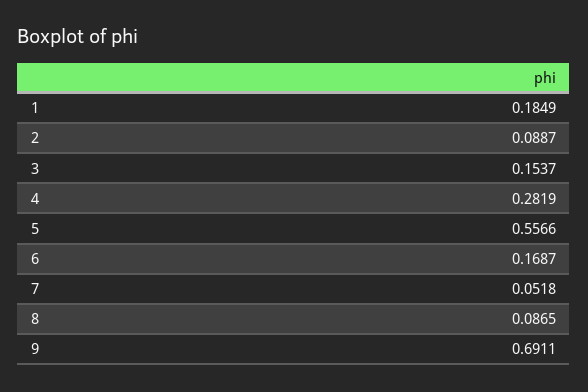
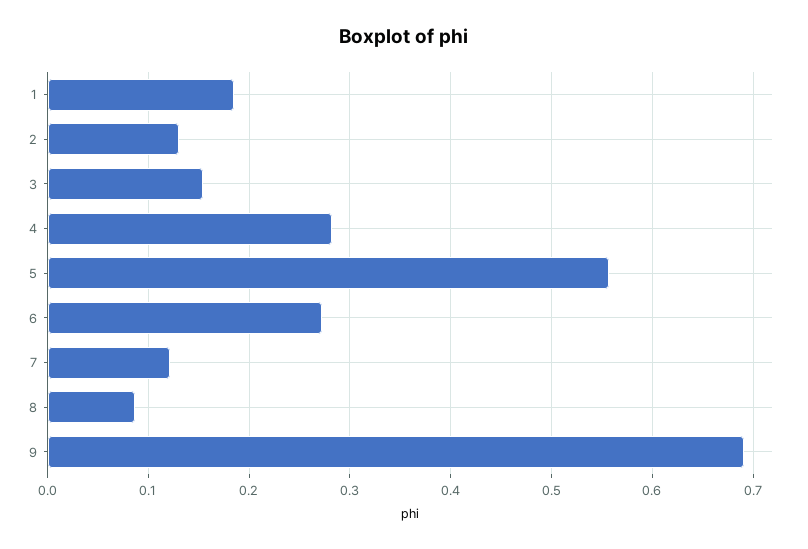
  {
    "1": 0.1849,
-   "2": 0.0887,
+   "2": 0.13,
    "3": 0.1537,
    "4": 0.2819,
    "5": 0.5566,
-   "6": 0.1687,
+   "6": 0.27,
-   "7": 0.0518,
+   "7": 0.12,
    "8": 0.0865,
    "9": 0.6911
  }

